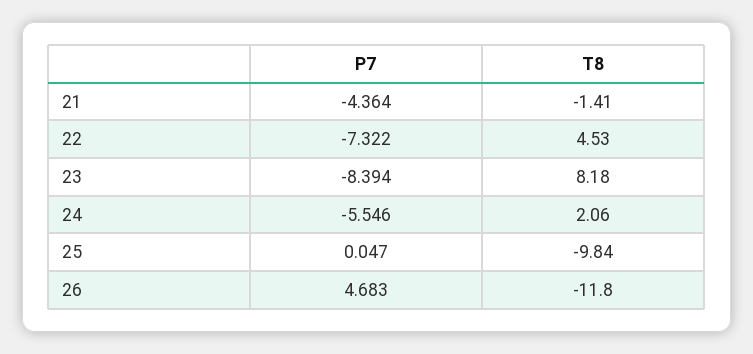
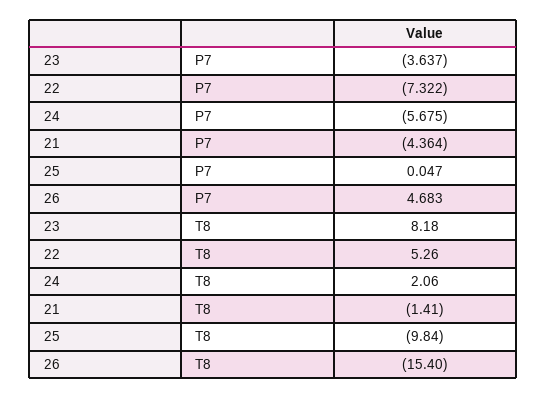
  {
    "P7": {
      "21": -4.364,
      "22": -7.322,
-     "23": -8.394,
+     "23": -3.637,
-     "24": -5.546,
+     "24": -5.675,
      "25": 0.047,
      "26": 4.683
    },
    "T8": {
      "21": -1.41,
-     "22": 4.53,
+     "22": 5.26,
      "23": 8.18,
      "24": 2.06,
      "25": -9.84,
-     "26": -11.8
+     "26": -15.4
    }
  }

